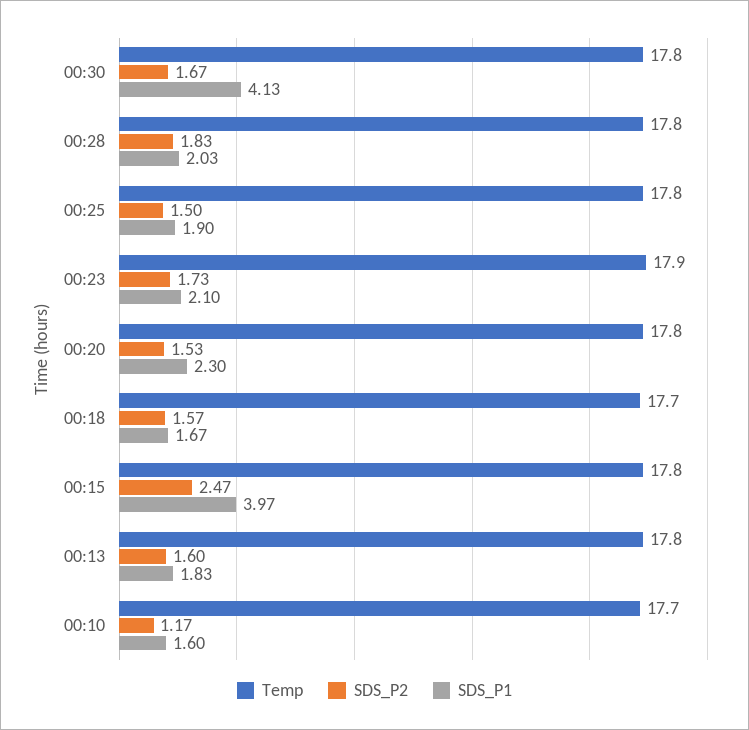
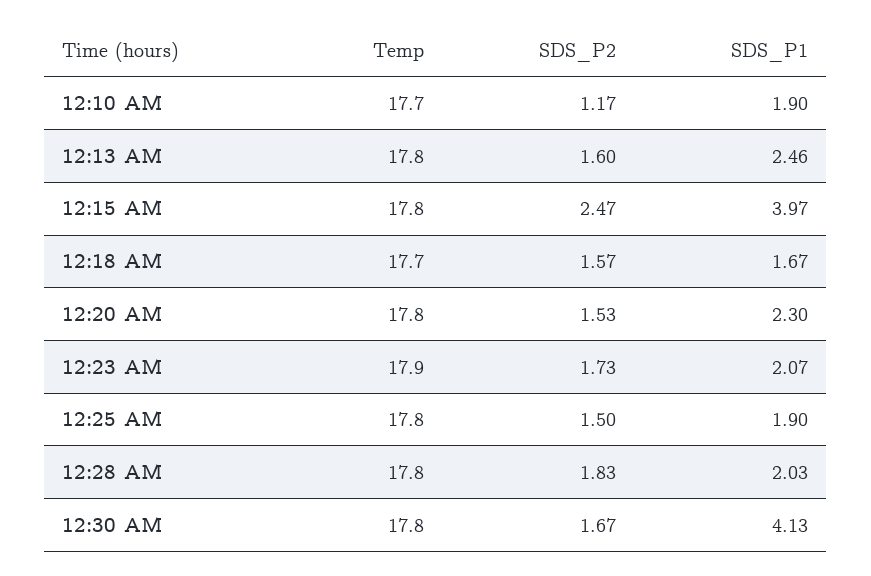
  {
    "Temp": {
      "00:30": 17.8,
      "00:28": 17.8,
      "00:25": 17.8,
      "00:23": 17.9,
      "00:20": 17.8,
      "00:18": 17.7,
      "00:15": 17.8,
      "00:13": 17.8,
      "00:10": 17.7
    },
    "SDS_P2": {
      "00:30": 1.67,
      "00:28": 1.83,
      "00:25": 1.5,
      "00:23": 1.73,
      "00:20": 1.53,
      "00:18": 1.57,
      "00:15": 2.47,
      "00:13": 1.6,
      "00:10": 1.17
    },
    "SDS_P1": {
      "00:30": 4.13,
      "00:28": 2.03,
      "00:25": 1.9,
-     "00:23": 2.1,
+     "00:23": 2.07,
      "00:20": 2.3,
      "00:18": 1.67,
      "00:15": 3.97,
-     "00:13": 1.83,
+     "00:13": 2.46,
-     "00:10": 1.6
+     "00:10": 1.9
    }
  }

